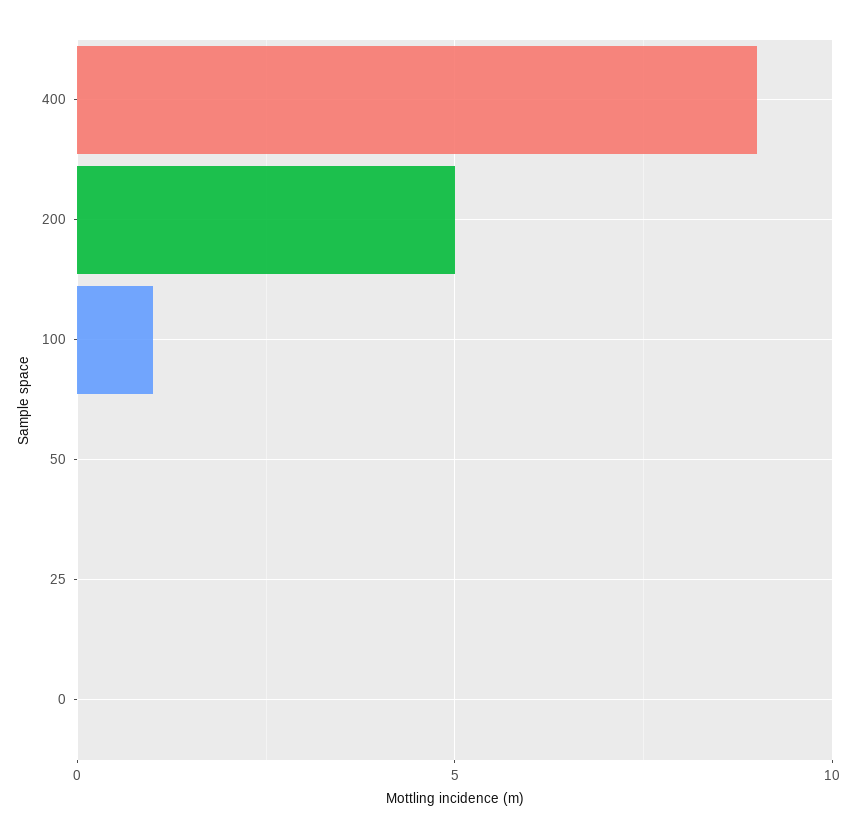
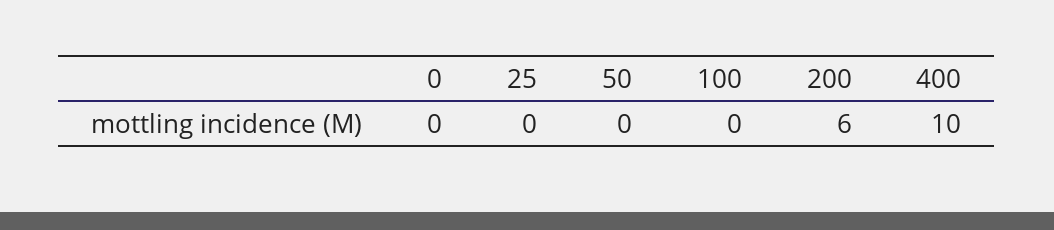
  {
-   "400": 9,
+   "400": 10,
-   "200": 5,
+   "200": 6,
-   "100": 1,
+   "100": 0,
    "50": 0,
    "25": 0,
    "0": 0
  }

